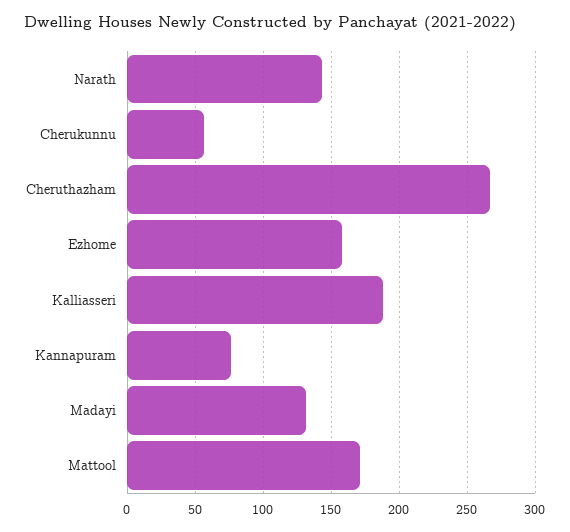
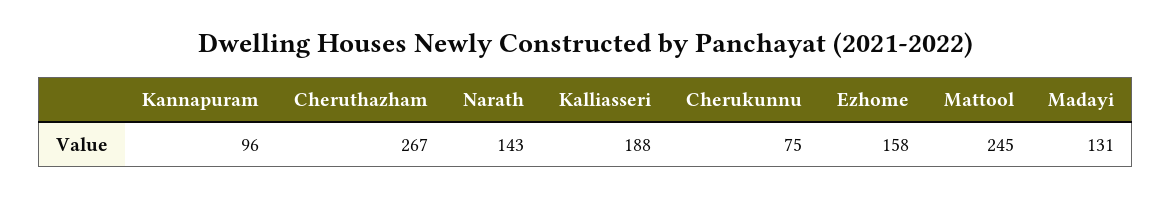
  {
    "Narath": 143,
-   "Cherukunnu": 55,
+   "Cherukunnu": 75,
    "Cheruthazham": 267,
    "Ezhome": 158,
    "Kalliasseri": 188,
-   "Kannapuram": 75,
+   "Kannapuram": 96,
    "Madayi": 131,
-   "Mattool": 170
+   "Mattool": 245
  }

